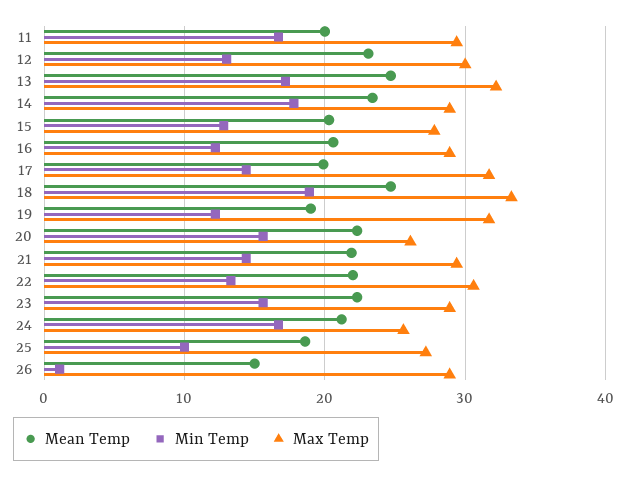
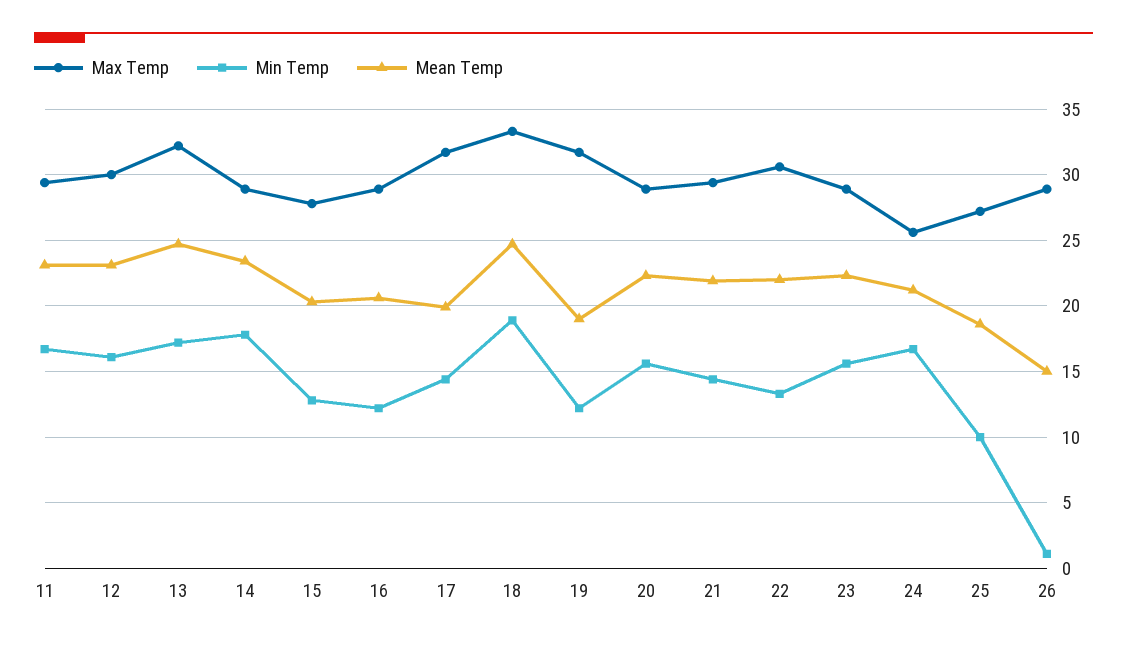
  {
    "Mean Temp": {
-     "11": 20,
+     "11": 23,
      "12": 23,
      "13": 24.5,
      "14": 23.5,
      "15": 20.5,
      "16": 20.5,
      "17": 20,
      "18": 24.5,
      "19": 19,
      "20": 22.5,
      "21": 22,
      "22": 22,
      "23": 22.5,
      "24": 21,
      "25": 18.5,
      "26": 15
    },
    "Min Temp": {
      "11": 16.5,
-     "12": 13,
+     "12": 16,
      "13": 17,
      "14": 18,
      "15": 13,
      "16": 12,
      "17": 14.5,
      "18": 19,
      "19": 12,
      "20": 15.5,
      "21": 14.5,
      "22": 13.5,
      "23": 15.5,
      "24": 16.5,
      "25": 10,
      "26": 1
    },
    "Max Temp": {
      "11": 29.5,
      "12": 30,
      "13": 32,
      "14": 29,
      "15": 28,
      "16": 29,
      "17": 31.5,
      "18": 33.5,
      "19": 31.5,
-     "20": 26,
+     "20": 29,
      "21": 29.5,
      "22": 30.5,
      "23": 29,
      "24": 25.5,
      "25": 27,
      "26": 29
    }
  }

